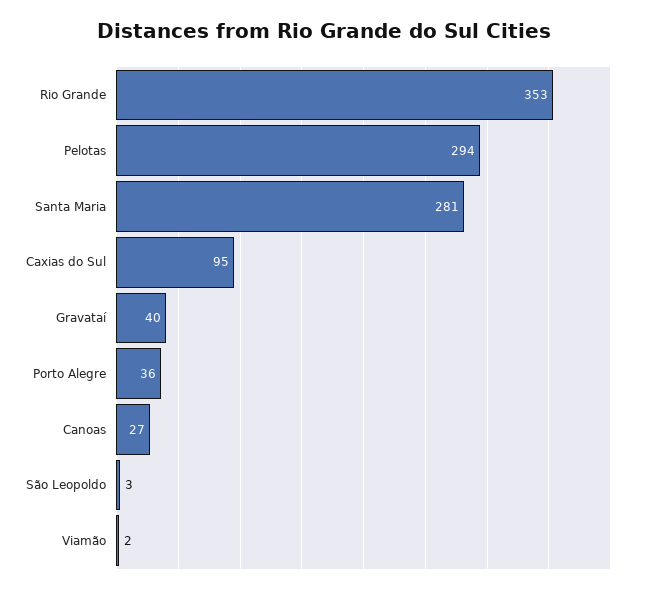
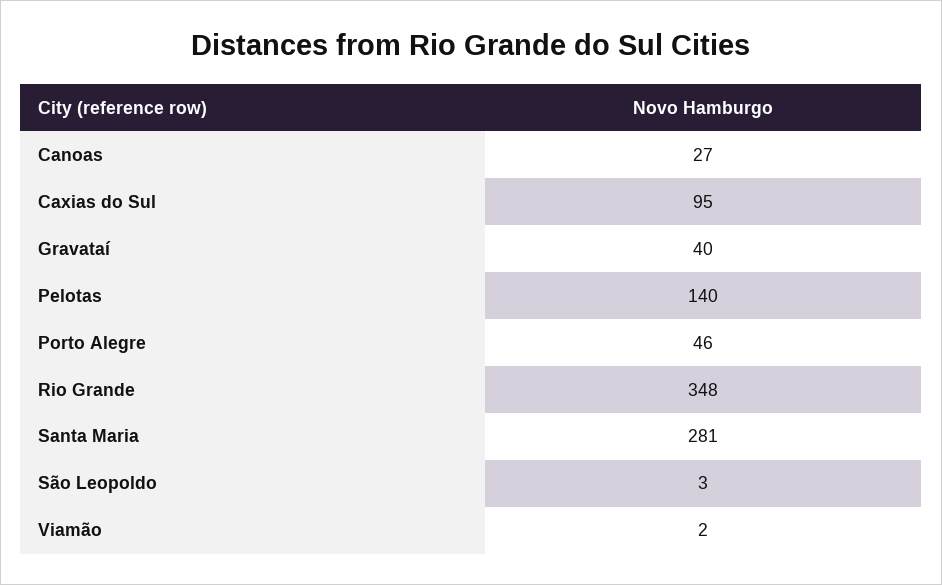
  {
-   "Rio Grande": 353,
+   "Rio Grande": 348,
-   "Pelotas": 294,
+   "Pelotas": 140,
    "Santa Maria": 281,
    "Caxias do Sul": 95,
    "Gravataí": 40,
-   "Porto Alegre": 36,
+   "Porto Alegre": 46,
    "Canoas": 27,
    "São Leopoldo": 3,
    "Viamão": 2
  }

